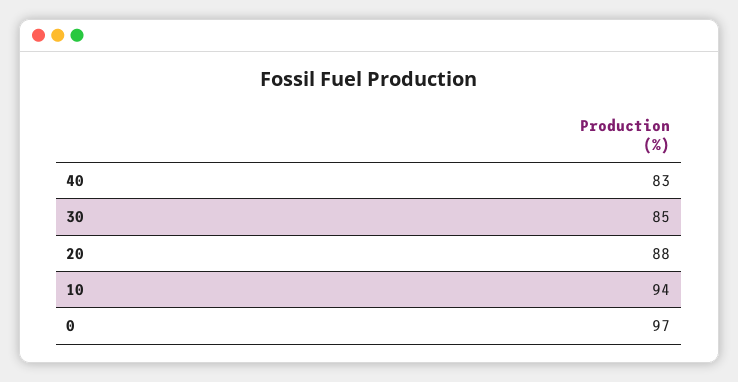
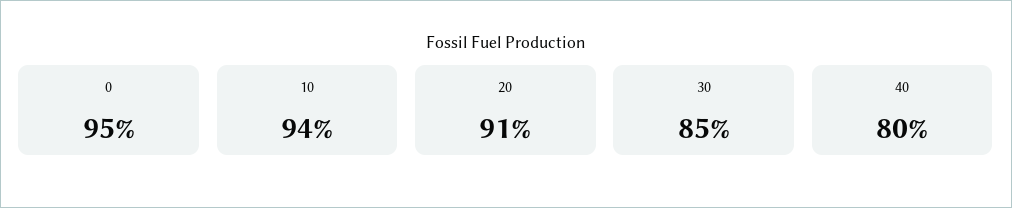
  {
-   "40": 83,
+   "40": 80,
    "30": 85,
-   "20": 88,
+   "20": 91,
    "10": 94,
-   "0": 97
+   "0": 95
  }

